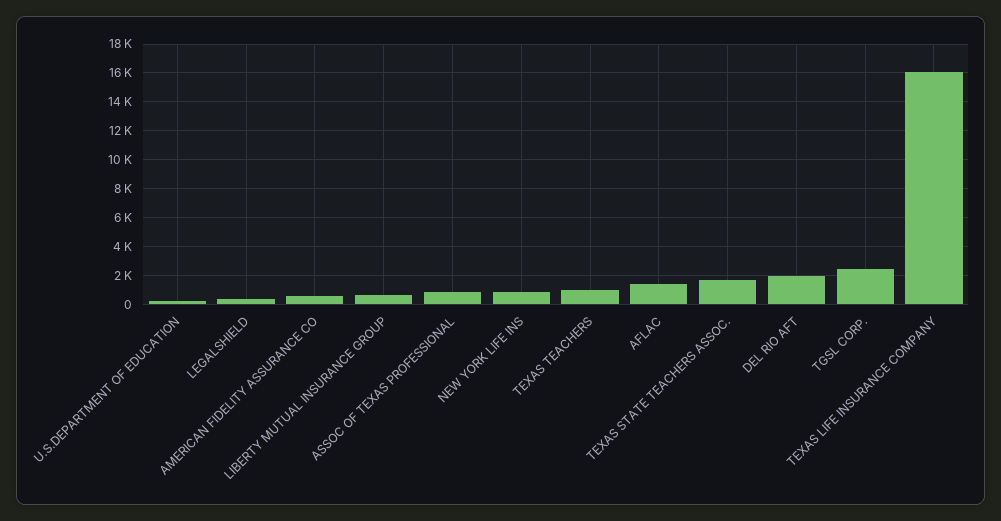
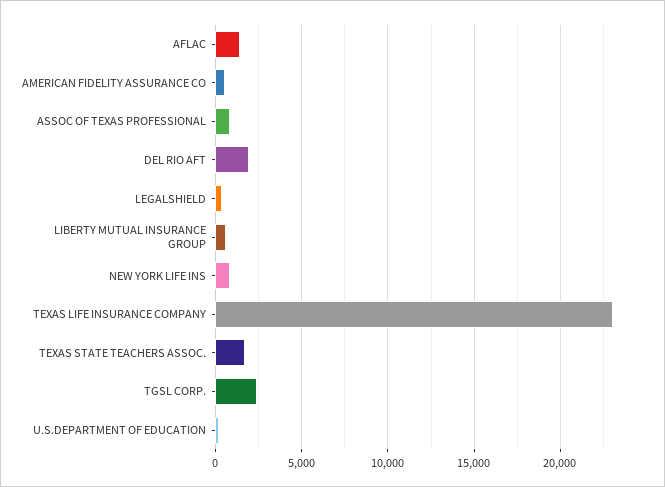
  {
    "U.S.DEPARTMENT OF EDUCATION": 0,
    "LEGALSHIELD": 500,
    "AMERICAN FIDELITY ASSURANCE CO": 500,
    "LIBERTY MUTUAL INSURANCE GROUP": 500,
    "ASSOC OF TEXAS PROFESSIONAL": 1000,
    "NEW YORK LIFE INS": 1000,
-   "TEXAS TEACHERS": 1000,
    "AFLAC": 1500,
    "TEXAS STATE TEACHERS ASSOC.": 1500,
    "DEL RIO AFT": 2000,
    "TGSL CORP.": 2500,
-   "TEXAS LIFE INSURANCE COMPANY": 16000
+   "TEXAS LIFE INSURANCE COMPANY": 23000
  }

